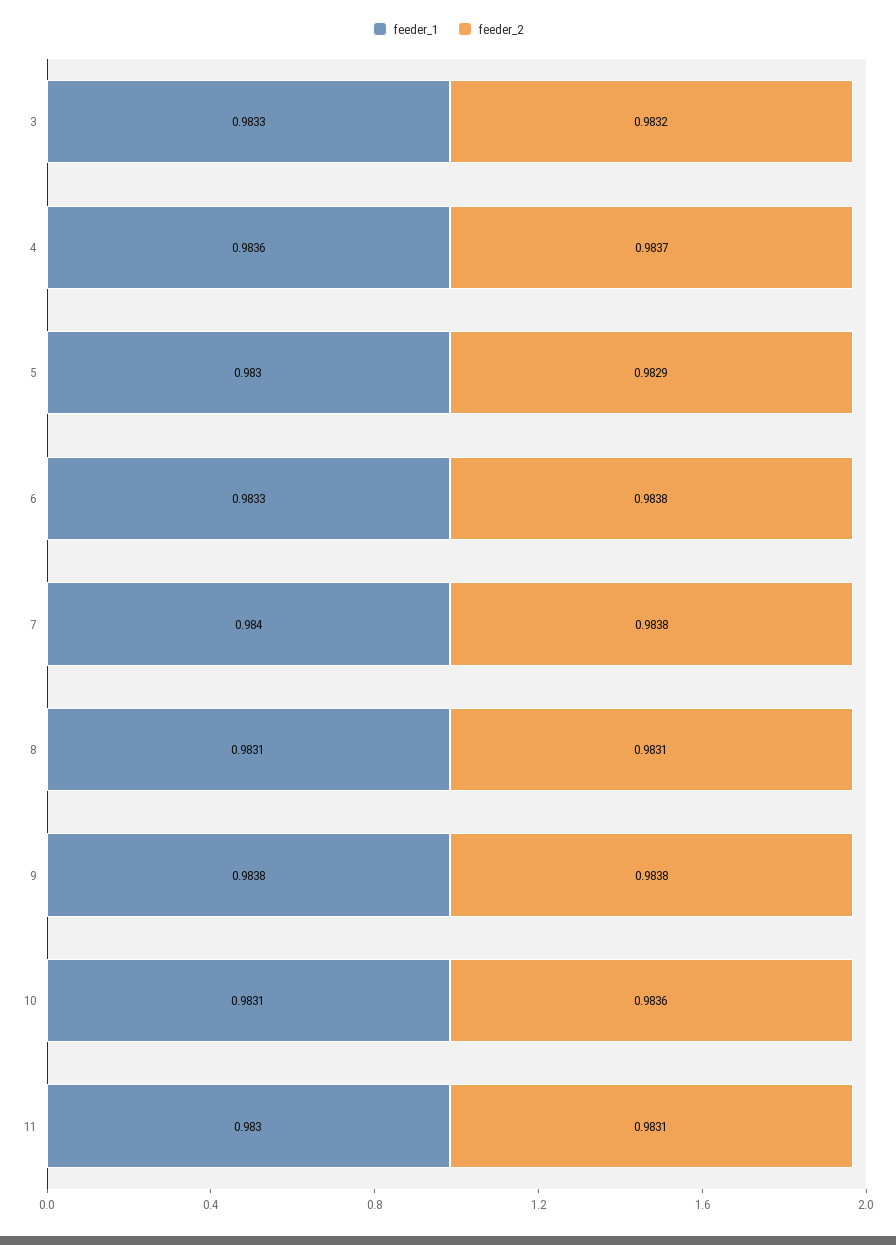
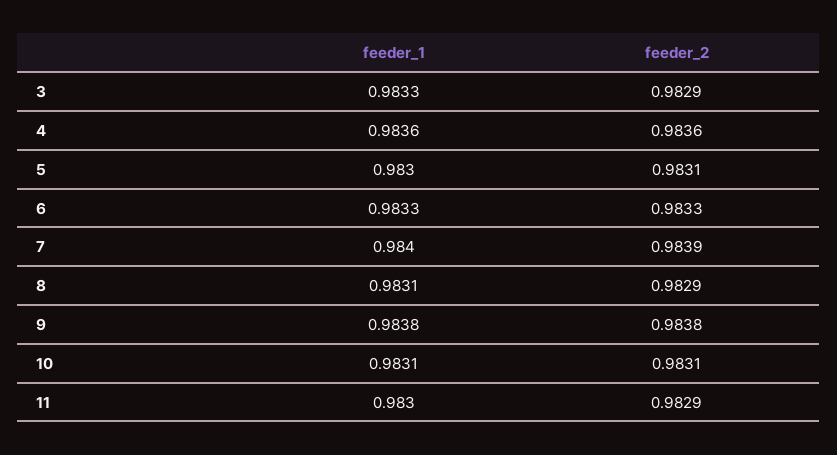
  {
    "feeder_1": {
      "3": 0.9833,
      "4": 0.9836,
      "5": 0.983,
      "6": 0.9833,
      "7": 0.984,
      "8": 0.9831,
      "9": 0.9838,
      "10": 0.9831,
      "11": 0.983
    },
    "feeder_2": {
-     "3": 0.9832,
+     "3": 0.9829,
-     "4": 0.9837,
+     "4": 0.9836,
-     "5": 0.9829,
+     "5": 0.9831,
-     "6": 0.9838,
+     "6": 0.9833,
-     "7": 0.9838,
+     "7": 0.9839,
-     "8": 0.9831,
+     "8": 0.9829,
      "9": 0.9838,
-     "10": 0.9836,
+     "10": 0.9831,
-     "11": 0.9831
+     "11": 0.9829
    }
  }

